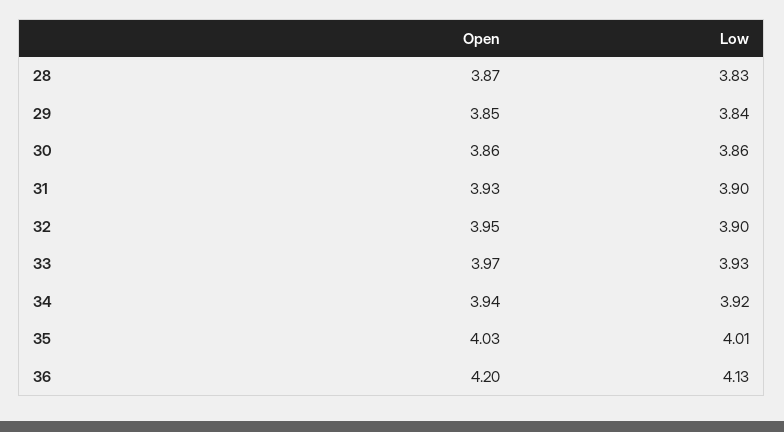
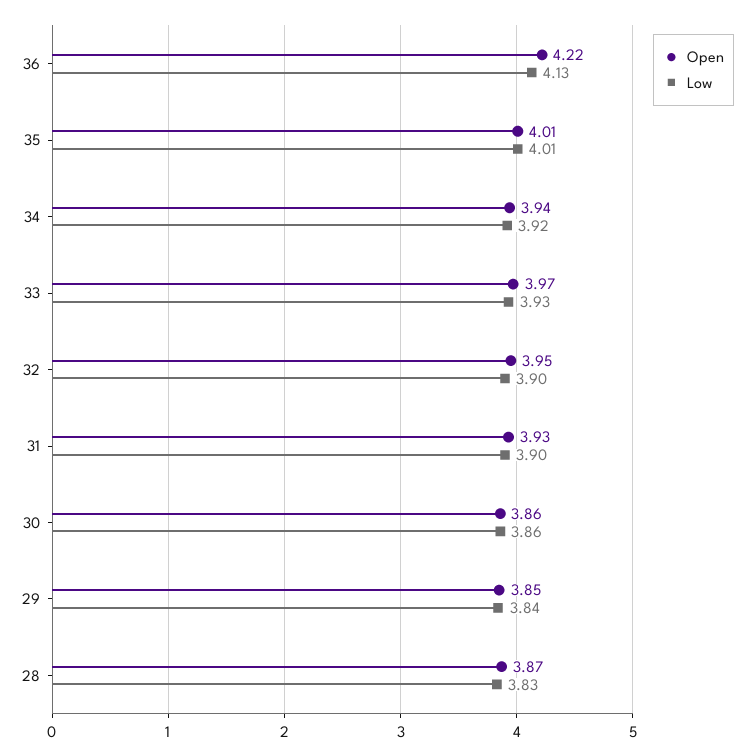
  {
    "Open": {
      "28": 3.87,
      "29": 3.85,
      "30": 3.86,
      "31": 3.93,
      "32": 3.95,
      "33": 3.97,
      "34": 3.94,
-     "35": 4.03,
+     "35": 4.01,
-     "36": 4.2
+     "36": 4.22
    },
    "Low": {
      "28": 3.83,
      "29": 3.84,
      "30": 3.86,
      "31": 3.9,
      "32": 3.9,
      "33": 3.93,
      "34": 3.92,
      "35": 4.01,
      "36": 4.13
    }
  }

